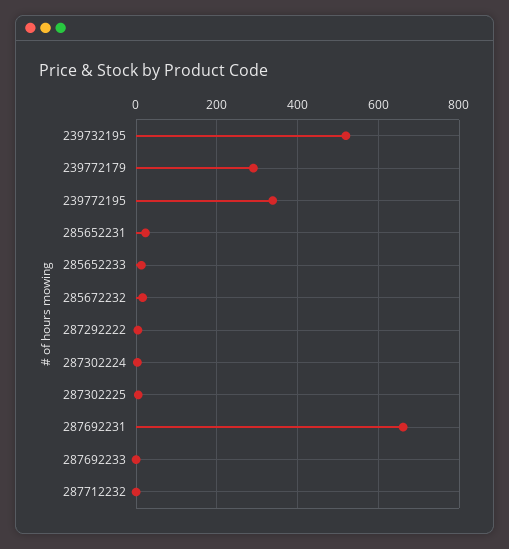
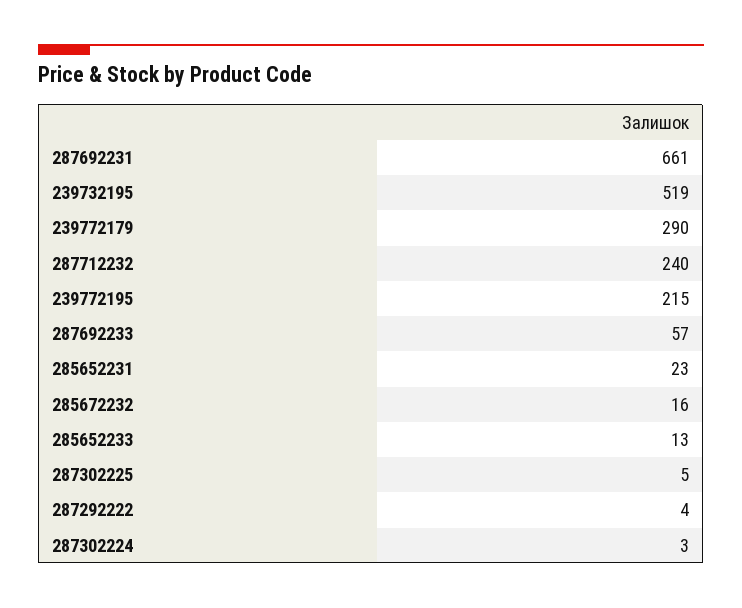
  {
    "239732195": 519,
    "239772179": 290,
-   "239772195": 340,
+   "239772195": 215,
    "285652231": 23,
    "285652233": 13,
    "285672232": 16,
    "287292222": 4,
    "287302224": 3,
    "287302225": 5,
    "287692231": 661,
-   "287692233": 0,
+   "287692233": 57,
-   "287712232": 0
+   "287712232": 240
  }

